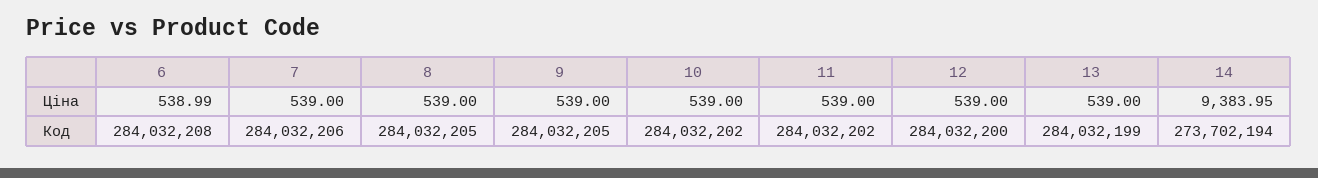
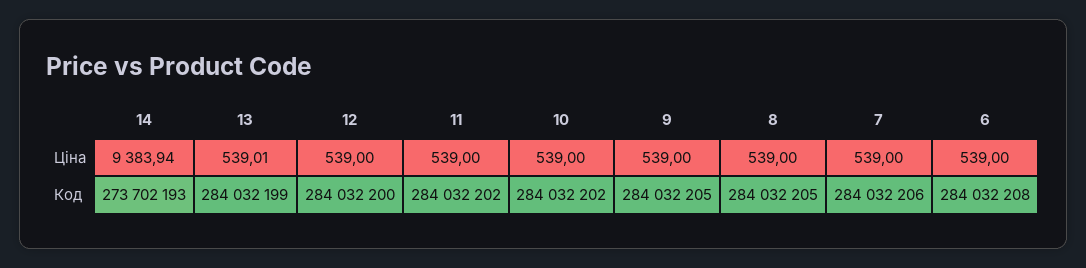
  {
    "6": {
-     "Ціна": 538.99,
+     "Ціна": 539,
      "Код": 284032208
    },
    "7": {
      "Ціна": 539,
      "Код": 284032206
    },
    "8": {
      "Ціна": 539,
      "Код": 284032205
    },
    "9": {
      "Ціна": 539,
      "Код": 284032205
    },
    "10": {
      "Ціна": 539,
      "Код": 284032202
    },
    "11": {
      "Ціна": 539,
      "Код": 284032202
    },
    "12": {
      "Ціна": 539,
      "Код": 284032200
    },
    "13": {
-     "Ціна": 539,
+     "Ціна": 539.01,
      "Код": 284032199
    },
    "14": {
-     "Ціна": 9383.95,
+     "Ціна": 9383.94,
-     "Код": 273702194
+     "Код": 273702193
    }
  }

